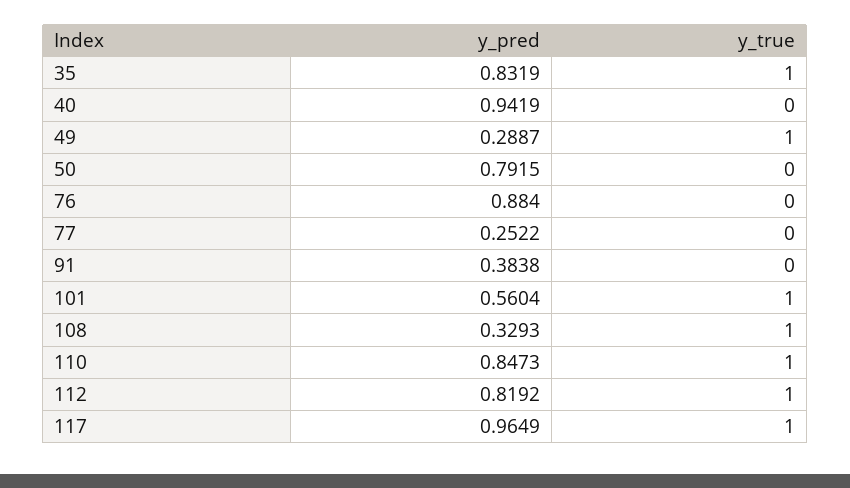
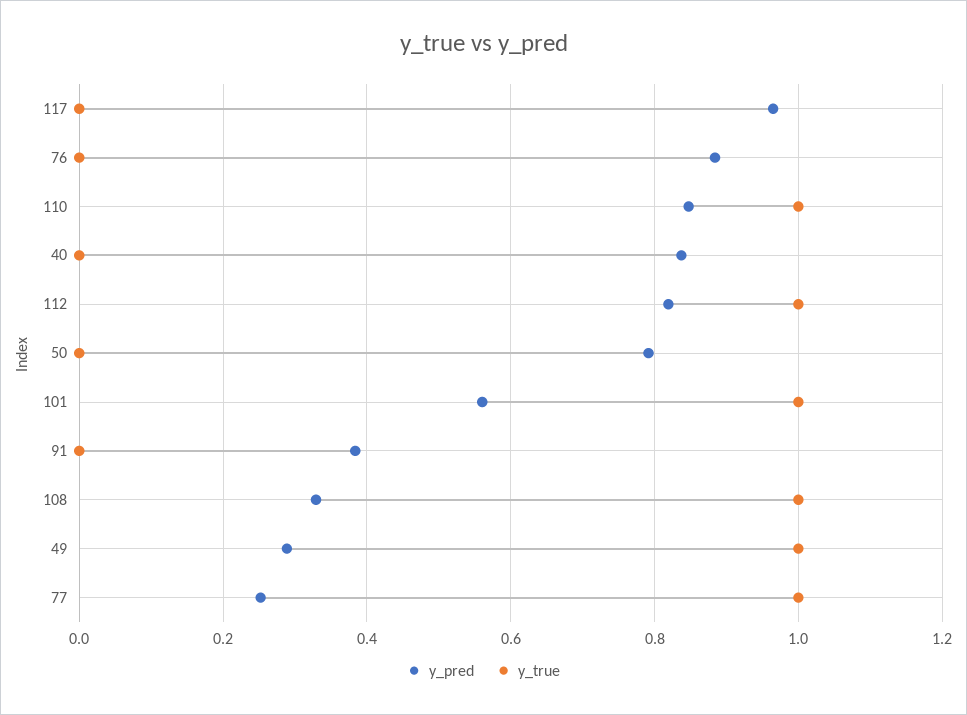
  {
    "y_pred": {
-     "35": 0.8319,
-     "40": 0.9419,
+     "40": 0.84,
      "49": 0.2887,
      "50": 0.7915,
      "76": 0.884,
      "77": 0.2522,
      "91": 0.3838,
      "101": 0.5604,
      "108": 0.3293,
      "110": 0.8473,
      "112": 0.8192,
      "117": 0.9649
    },
    "y_true": {
-     "35": 1,
      "40": 0,
      "49": 1,
      "50": 0,
      "76": 0,
-     "77": 0,
+     "77": 1,
      "91": 0,
      "101": 1,
      "108": 1,
      "110": 1,
      "112": 1,
-     "117": 1
+     "117": 0
    }
  }

